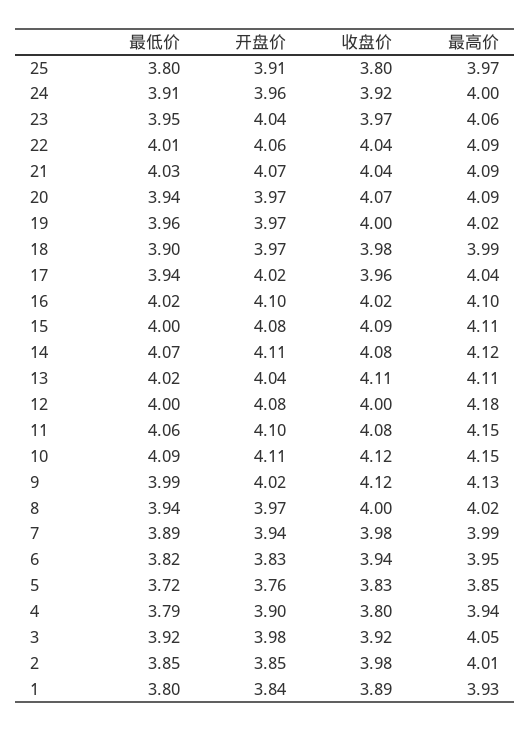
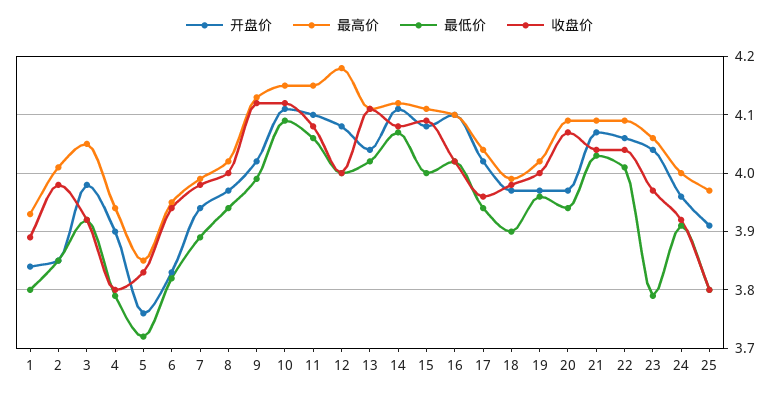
  {
    "最低价": {
      "25": 3.8,
      "24": 3.91,
-     "23": 3.95,
+     "23": 3.8,
      "22": 4.01,
      "21": 4.03,
      "20": 3.94,
      "19": 3.96,
      "18": 3.9,
      "17": 3.94,
      "16": 4.02,
      "15": 4,
      "14": 4.07,
      "13": 4.02,
      "12": 4,
      "11": 4.06,
      "10": 4.09,
      "9": 3.99,
      "8": 3.94,
      "7": 3.89,
      "6": 3.82,
      "5": 3.72,
      "4": 3.79,
      "3": 3.92,
      "2": 3.85,
      "1": 3.8
    },
    "开盘价": {
      "25": 3.91,
      "24": 3.96,
      "23": 4.04,
      "22": 4.06,
      "21": 4.07,
      "20": 3.97,
      "19": 3.97,
      "18": 3.97,
      "17": 4.02,
      "16": 4.1,
      "15": 4.08,
      "14": 4.11,
      "13": 4.04,
      "12": 4.08,
      "11": 4.1,
      "10": 4.11,
      "9": 4.02,
      "8": 3.97,
      "7": 3.94,
      "6": 3.83,
      "5": 3.76,
      "4": 3.9,
      "3": 3.98,
      "2": 3.85,
      "1": 3.84
    },
    "收盘价": {
      "25": 3.8,
      "24": 3.92,
      "23": 3.97,
      "22": 4.04,
      "21": 4.04,
      "20": 4.07,
      "19": 4,
      "18": 3.98,
      "17": 3.96,
      "16": 4.02,
      "15": 4.09,
      "14": 4.08,
      "13": 4.11,
      "12": 4,
      "11": 4.08,
      "10": 4.12,
      "9": 4.12,
      "8": 4,
      "7": 3.98,
      "6": 3.94,
      "5": 3.83,
      "4": 3.8,
      "3": 3.92,
      "2": 3.98,
      "1": 3.89
    },
    "最高价": {
      "25": 3.97,
      "24": 4,
      "23": 4.06,
      "22": 4.09,
      "21": 4.09,
      "20": 4.09,
      "19": 4.02,
      "18": 3.99,
      "17": 4.04,
      "16": 4.1,
      "15": 4.11,
      "14": 4.12,
      "13": 4.11,
      "12": 4.18,
      "11": 4.15,
      "10": 4.15,
      "9": 4.13,
      "8": 4.02,
      "7": 3.99,
      "6": 3.95,
      "5": 3.85,
      "4": 3.94,
      "3": 4.05,
      "2": 4.01,
      "1": 3.93
    }
  }

